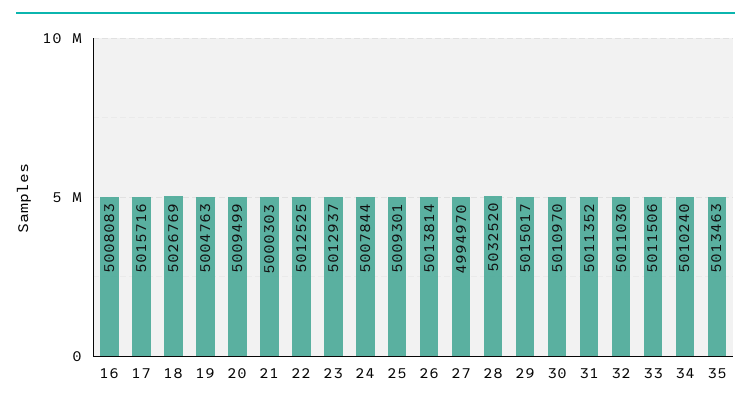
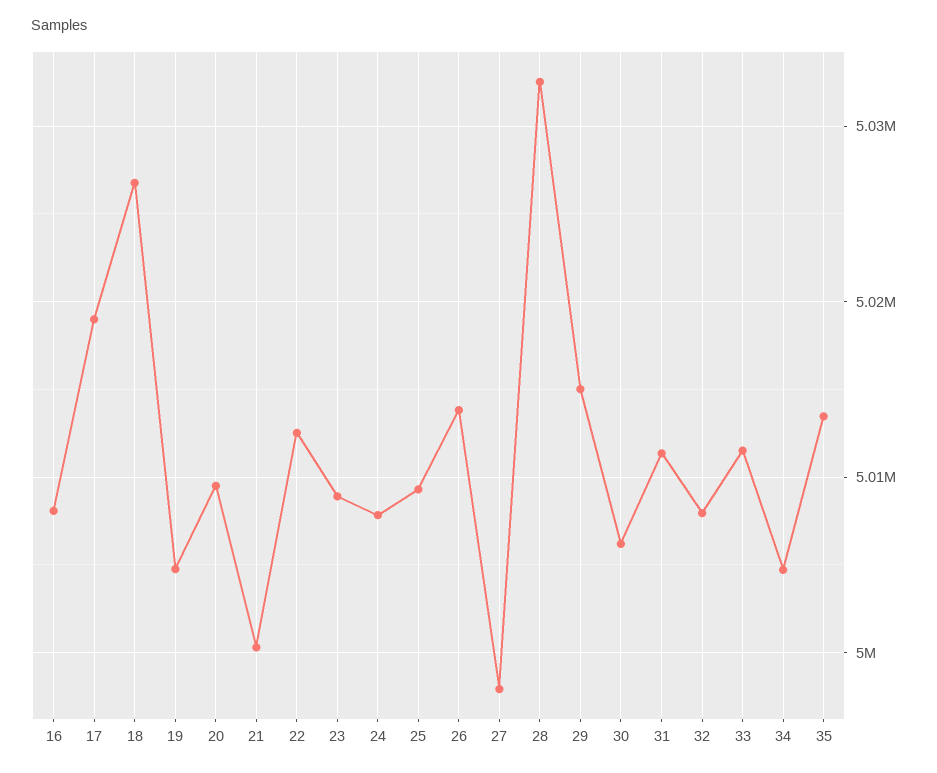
  {
    "16": 5008083,
-   "17": 5015716,
+   "17": 5019000,
    "18": 5026769,
    "19": 5004763,
    "20": 5009499,
    "21": 5000303,
    "22": 5012525,
-   "23": 5012937,
+   "23": 5009000,
    "24": 5007844,
    "25": 5009301,
    "26": 5013814,
-   "27": 4994970,
+   "27": 4998000,
    "28": 5032520,
    "29": 5015017,
-   "30": 5010970,
+   "30": 5006000,
    "31": 5011352,
-   "32": 5011030,
+   "32": 5008000,
    "33": 5011506,
-   "34": 5010240,
+   "34": 5005000,
    "35": 5013463
  }

